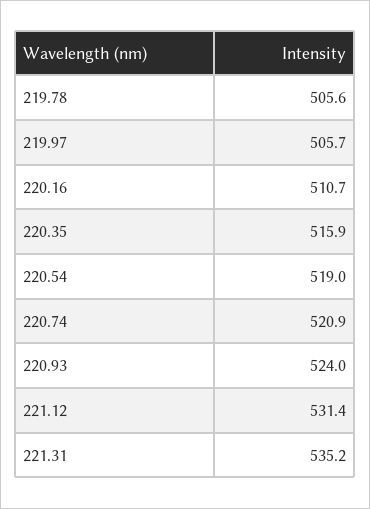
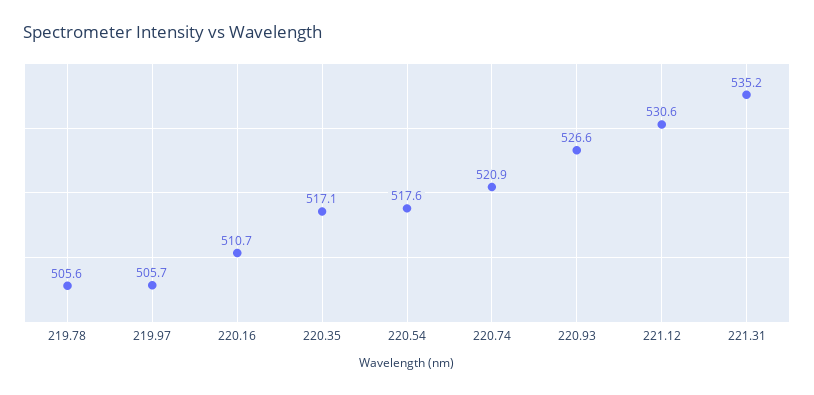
  {
    "219.78": 505.6,
    "219.97": 505.7,
    "220.16": 510.7,
-   "220.35": 515.9,
+   "220.35": 517.1,
-   "220.54": 519,
+   "220.54": 517.6,
    "220.74": 520.9,
-   "220.93": 524,
+   "220.93": 526.6,
-   "221.12": 531.4,
+   "221.12": 530.6,
    "221.31": 535.2
  }

